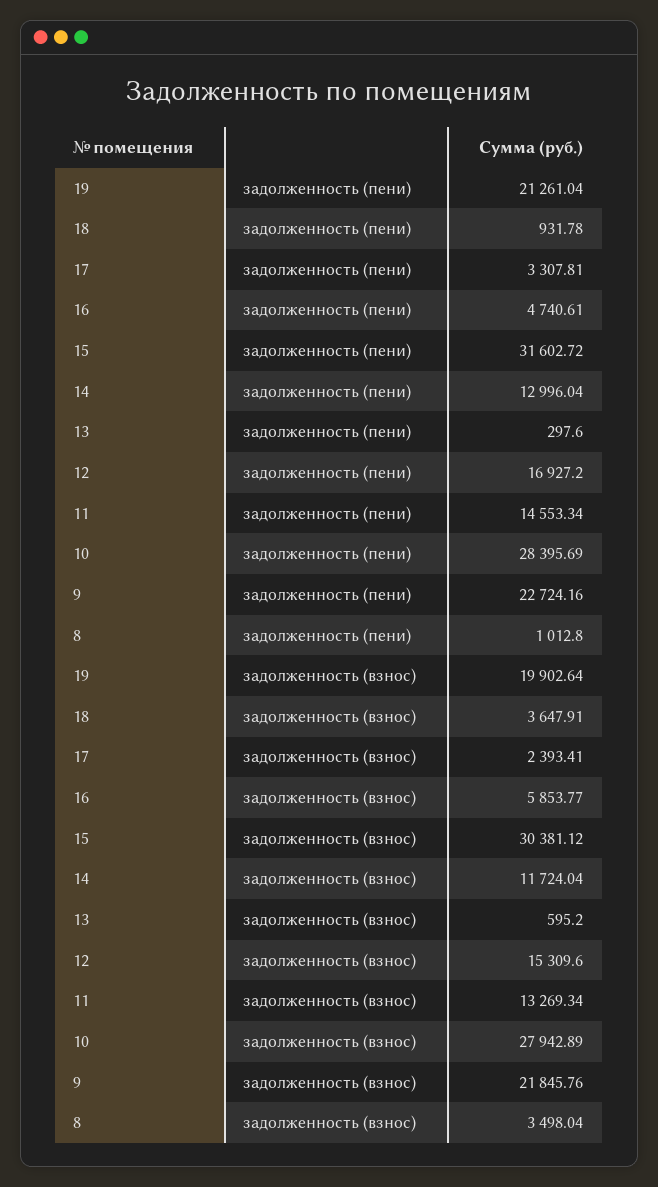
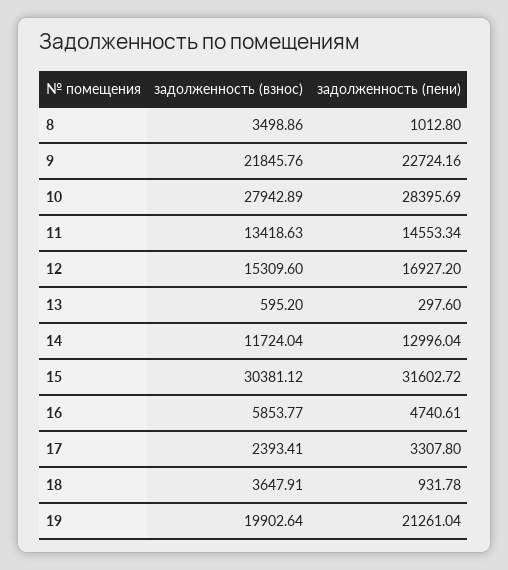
  {
    "19": {
      "задолженность (пени)": 21261.04,
      "задолженность (взнос)": 19902.64
    },
    "18": {
      "задолженность (пени)": 931.78,
      "задолженность (взнос)": 3647.91
    },
    "17": {
-     "задолженность (пени)": 3307.81,
+     "задолженность (пени)": 3307.8,
      "задолженность (взнос)": 2393.41
    },
    "16": {
      "задолженность (пени)": 4740.61,
      "задолженность (взнос)": 5853.77
    },
    "15": {
      "задолженность (пени)": 31602.72,
      "задолженность (взнос)": 30381.12
    },
    "14": {
      "задолженность (пени)": 12996.04,
      "задолженность (взнос)": 11724.04
    },
    "13": {
      "задолженность (пени)": 297.6,
      "задолженность (взнос)": 595.2
    },
    "12": {
      "задолженность (пени)": 16927.2,
      "задолженность (взнос)": 15309.6
    },
    "11": {
      "задолженность (пени)": 14553.34,
-     "задолженность (взнос)": 13269.34
+     "задолженность (взнос)": 13418.63
    },
    "10": {
      "задолженность (пени)": 28395.69,
      "задолженность (взнос)": 27942.89
    },
    "9": {
      "задолженность (пени)": 22724.16,
      "задолженность (взнос)": 21845.76
    },
    "8": {
      "задолженность (пени)": 1012.8,
-     "задолженность (взнос)": 3498.04
+     "задолженность (взнос)": 3498.86
    }
  }

